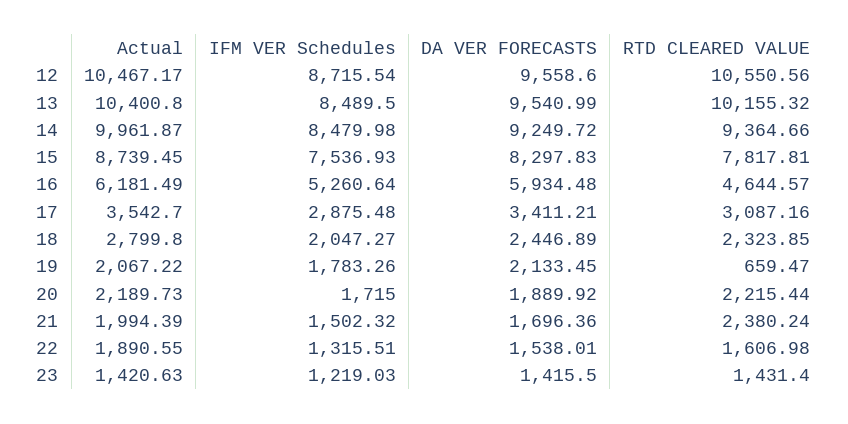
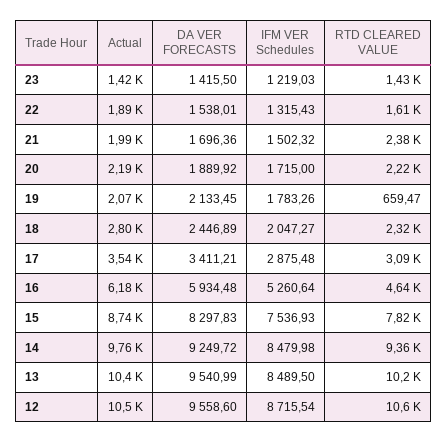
  {
    "Actual": {
      "12": 10467.17,
      "13": 10400.8,
-     "14": 9961.87,
+     "14": 9760,
      "15": 8739.45,
      "16": 6181.49,
      "17": 3542.7,
      "18": 2799.8,
      "19": 2067.22,
      "20": 2189.73,
      "21": 1994.39,
      "22": 1890.55,
      "23": 1420.63
    },
    "IFM VER Schedules": {
      "12": 8715.54,
      "13": 8489.5,
      "14": 8479.98,
      "15": 7536.93,
      "16": 5260.64,
      "17": 2875.48,
      "18": 2047.27,
      "19": 1783.26,
      "20": 1715,
      "21": 1502.32,
-     "22": 1315.51,
+     "22": 1315.43,
      "23": 1219.03
    },
    "DA VER FORECASTS": {
      "12": 9558.6,
      "13": 9540.99,
      "14": 9249.72,
      "15": 8297.83,
      "16": 5934.48,
      "17": 3411.21,
      "18": 2446.89,
      "19": 2133.45,
      "20": 1889.92,
      "21": 1696.36,
      "22": 1538.01,
      "23": 1415.5
    },
    "RTD CLEARED VALUE": {
      "12": 10550.56,
      "13": 10155.32,
      "14": 9364.66,
      "15": 7817.81,
      "16": 4644.57,
      "17": 3087.16,
      "18": 2323.85,
      "19": 659.47,
      "20": 2215.44,
      "21": 2380.24,
      "22": 1606.98,
      "23": 1431.4
    }
  }

